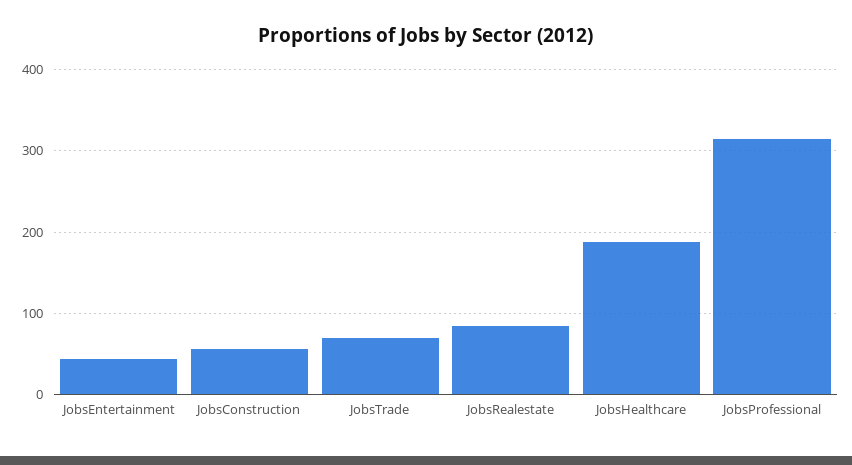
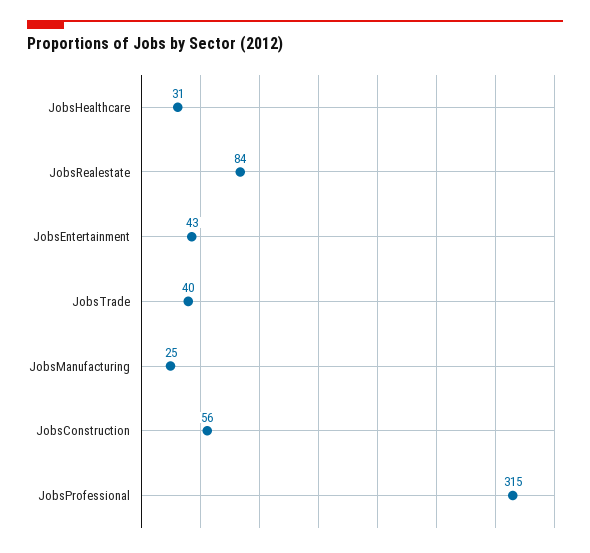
  {
    "JobsEntertainment": 43,
    "JobsConstruction": 56,
-   "JobsTrade": 70,
+   "JobsTrade": 40,
    "JobsRealestate": 84,
-   "JobsHealthcare": 190,
+   "JobsHealthcare": 31,
-   "JobsProfessional": 315
+   "JobsProfessional": 315,
+   "JobsManufacturing": 25
  }

